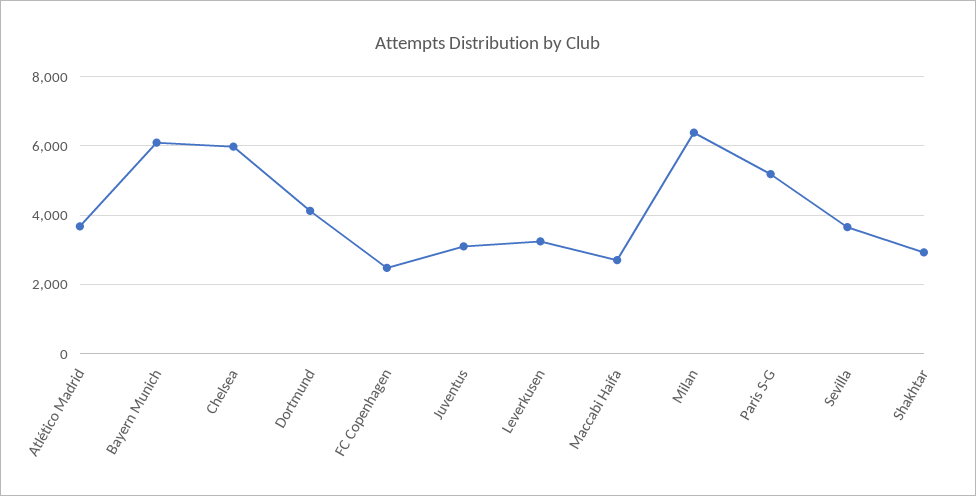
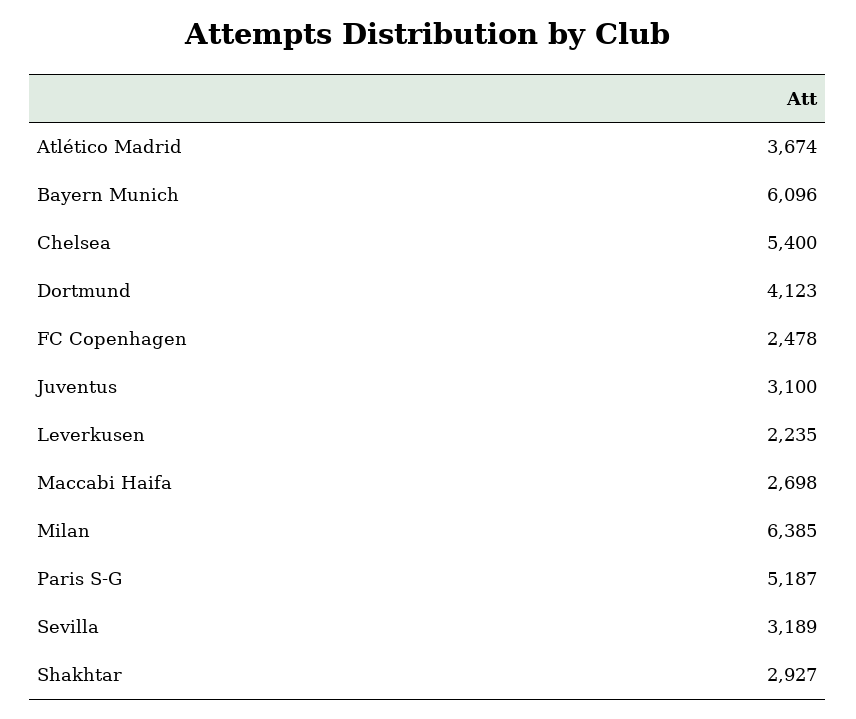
  {
    "Atlético Madrid": 3674,
    "Bayern Munich": 6096,
-   "Chelsea": 6000,
+   "Chelsea": 5400,
    "Dortmund": 4123,
    "FC Copenhagen": 2478,
    "Juventus": 3100,
-   "Leverkusen": 3200,
+   "Leverkusen": 2235,
    "Maccabi Haifa": 2698,
    "Milan": 6385,
    "Paris S-G": 5187,
-   "Sevilla": 3600,
+   "Sevilla": 3189,
    "Shakhtar": 2927
  }

